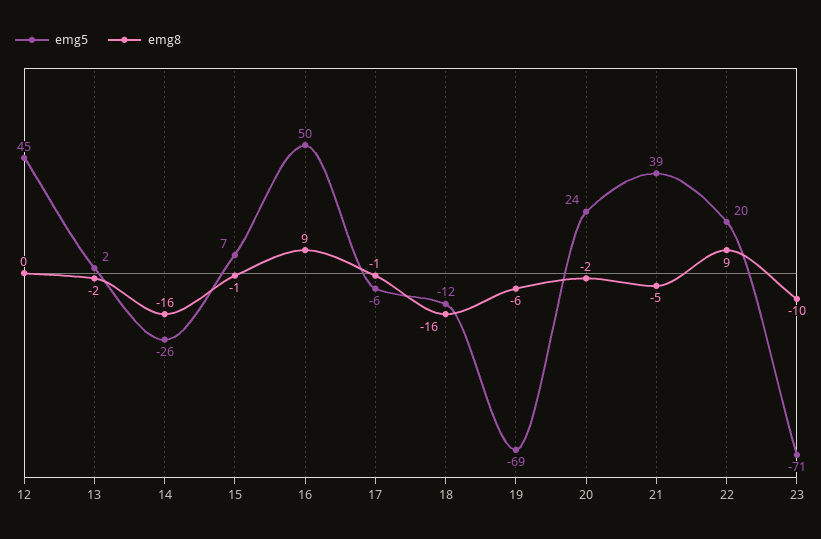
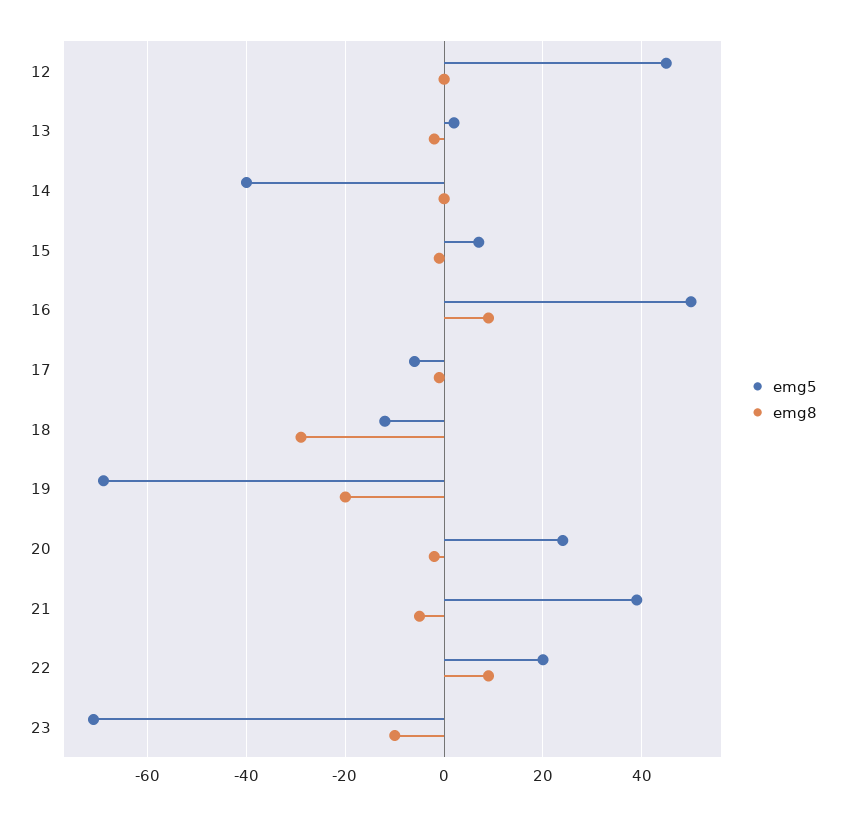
  {
    "emg5": {
      "12": 45,
      "13": 2,
-     "14": -26,
+     "14": -40,
      "15": 7,
      "16": 50,
      "17": -6,
      "18": -12,
      "19": -69,
      "20": 24,
      "21": 39,
      "22": 20,
      "23": -71
    },
    "emg8": {
      "12": 0,
      "13": -2,
-     "14": -16,
+     "14": 0,
      "15": -1,
      "16": 9,
      "17": -1,
-     "18": -16,
+     "18": -30,
-     "19": -6,
+     "19": -20,
      "20": -2,
      "21": -5,
      "22": 9,
      "23": -10
    }
  }

